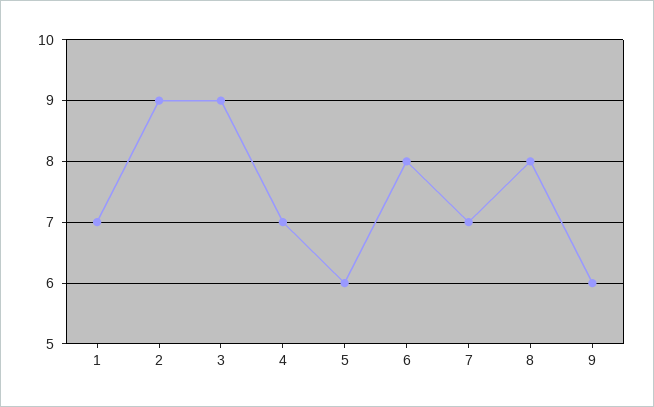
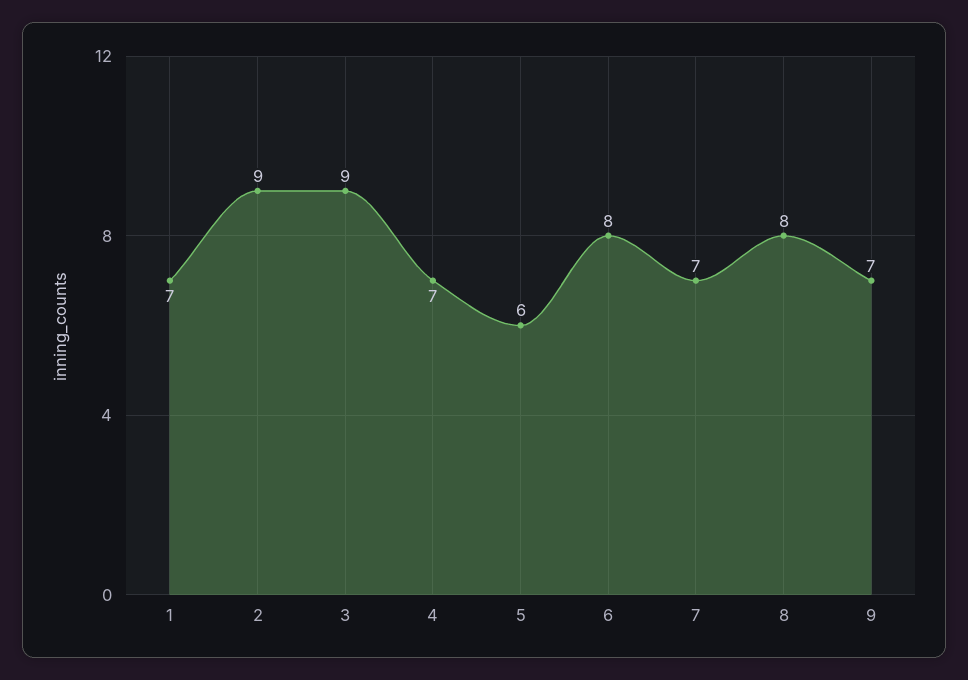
  {
    "1": 7,
    "2": 9,
    "3": 9,
    "4": 7,
    "5": 6,
    "6": 8,
    "7": 7,
    "8": 8,
-   "9": 6
+   "9": 7
  }

